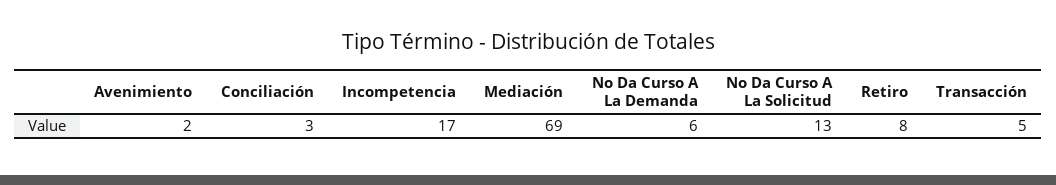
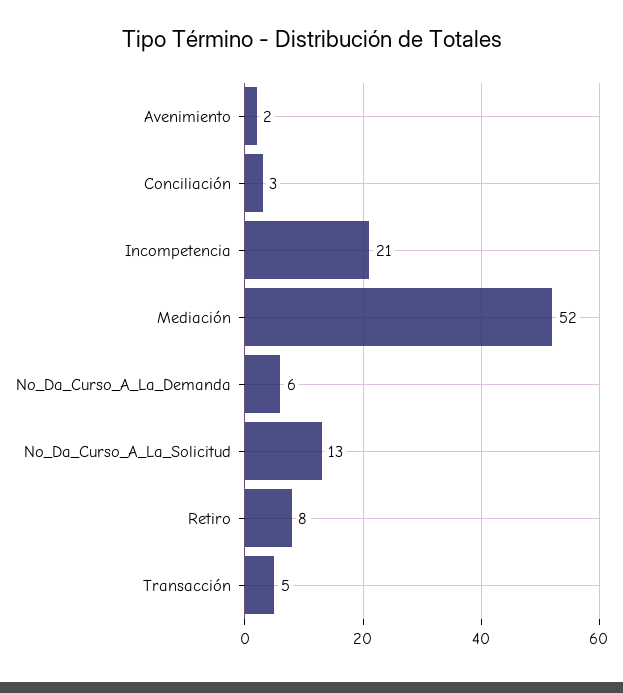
  {
    "Avenimiento": 2,
    "Conciliación": 3,
-   "Incompetencia": 17,
+   "Incompetencia": 21,
-   "Mediación": 69,
+   "Mediación": 52,
    "No Da Curso A La Demanda": 6,
    "No Da Curso A La Solicitud": 13,
    "Retiro": 8,
    "Transacción": 5
  }

